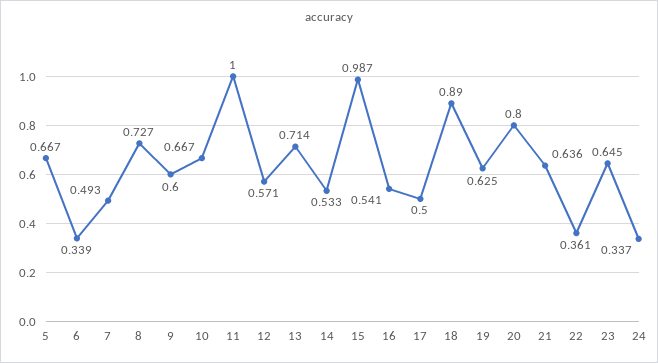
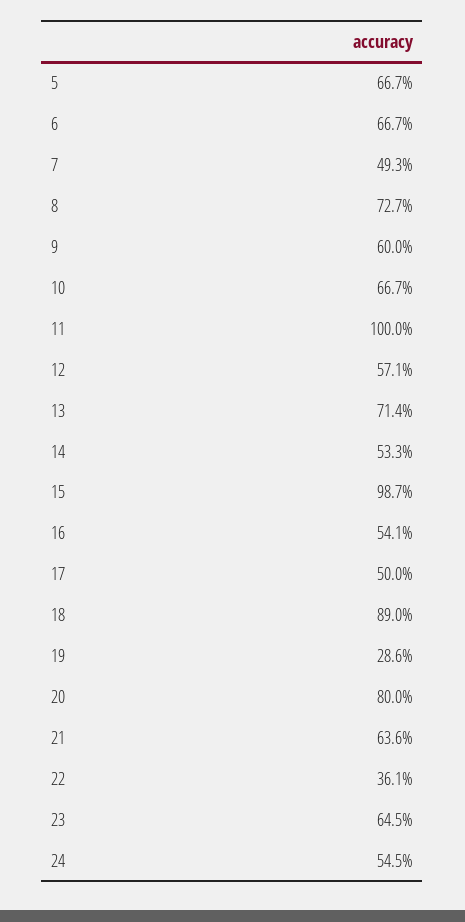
  {
    "5": 0.667,
-   "6": 0.339,
+   "6": 0.667,
    "7": 0.493,
    "8": 0.727,
    "9": 0.6,
    "10": 0.667,
    "11": 1,
    "12": 0.571,
    "13": 0.714,
    "14": 0.533,
    "15": 0.987,
    "16": 0.541,
    "17": 0.5,
    "18": 0.89,
-   "19": 0.625,
+   "19": 0.286,
    "20": 0.8,
    "21": 0.636,
    "22": 0.361,
    "23": 0.645,
-   "24": 0.337
+   "24": 0.545
  }

